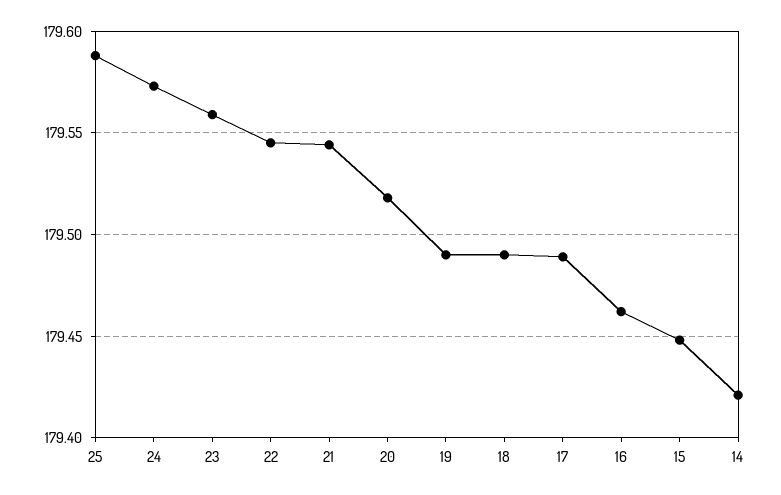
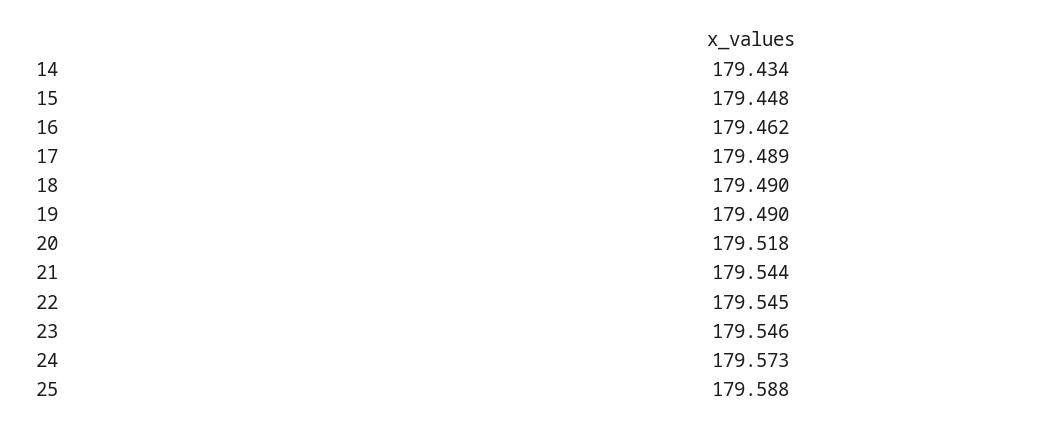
  {
    "25": 179.588,
    "24": 179.573,
-   "23": 179.56,
+   "23": 179.546,
    "22": 179.545,
    "21": 179.544,
    "20": 179.518,
    "19": 179.49,
    "18": 179.49,
    "17": 179.489,
    "16": 179.462,
    "15": 179.448,
-   "14": 179.42
+   "14": 179.434
  }

